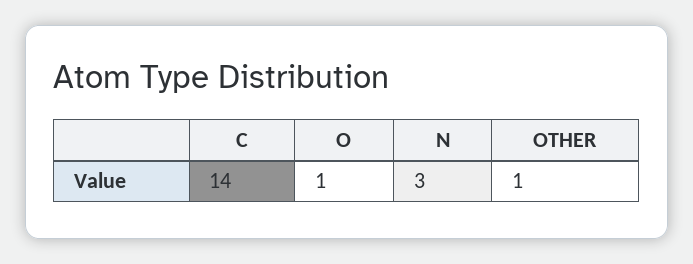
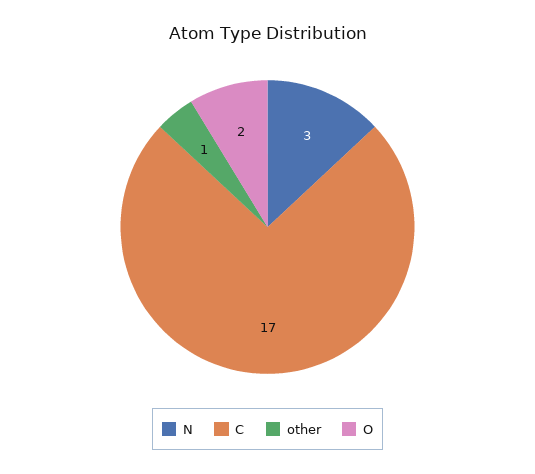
  {
-   "C": 14,
+   "C": 17,
-   "O": 1,
+   "O": 2,
    "N": 3,
    "OTHER": 1
  }

